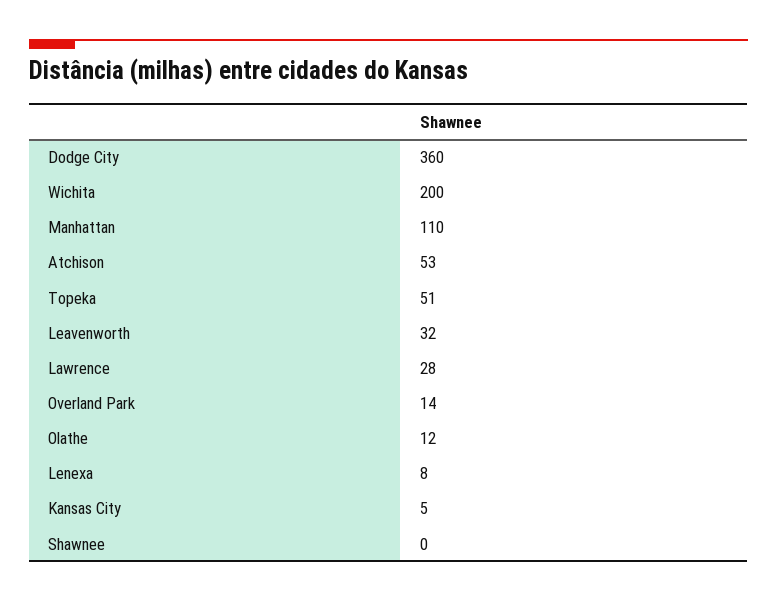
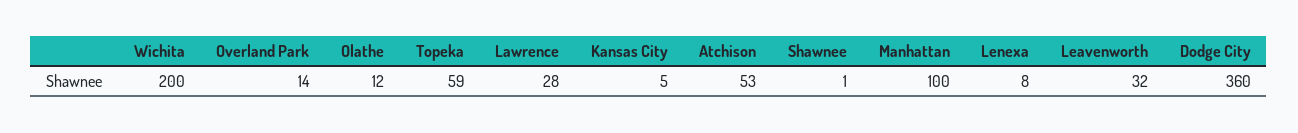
  {
    "Dodge City": 360,
    "Wichita": 200,
-   "Manhattan": 110,
+   "Manhattan": 100,
    "Atchison": 53,
-   "Topeka": 51,
+   "Topeka": 59,
    "Leavenworth": 32,
    "Lawrence": 28,
    "Overland Park": 14,
    "Olathe": 12,
    "Lenexa": 8,
    "Kansas City": 5,
-   "Shawnee": 0
+   "Shawnee": 1
  }

